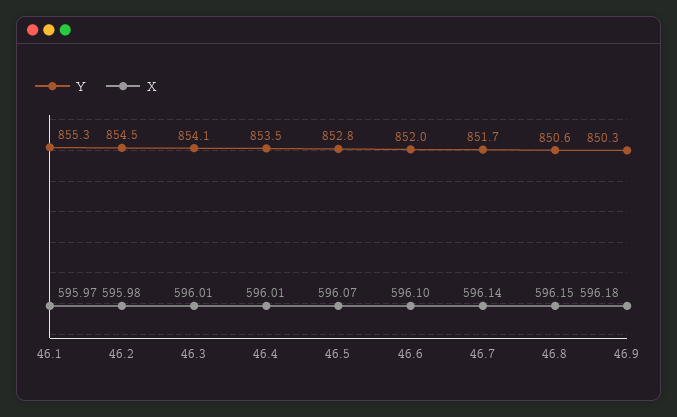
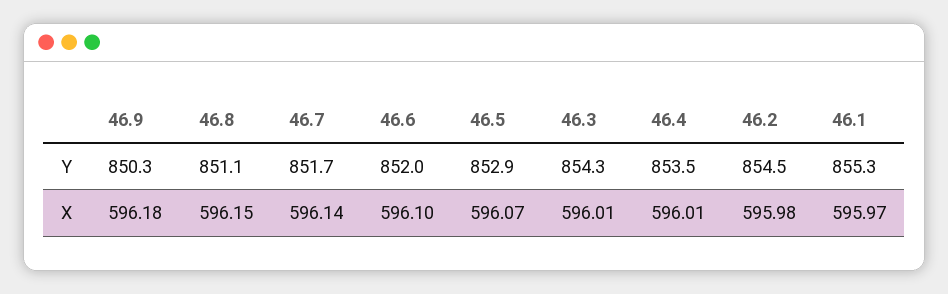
  {
    "Y": {
      "46.1": 855.3,
      "46.2": 854.5,
-     "46.3": 854.1,
+     "46.3": 854.3,
      "46.4": 853.5,
-     "46.5": 852.8,
+     "46.5": 852.9,
      "46.6": 852,
      "46.7": 851.7,
-     "46.8": 850.6,
+     "46.8": 851.1,
      "46.9": 850.3
    },
    "X": {
      "46.1": 595.97,
      "46.2": 595.98,
      "46.3": 596.01,
      "46.4": 596.01,
      "46.5": 596.07,
      "46.6": 596.1,
      "46.7": 596.14,
      "46.8": 596.15,
      "46.9": 596.18
    }
  }

